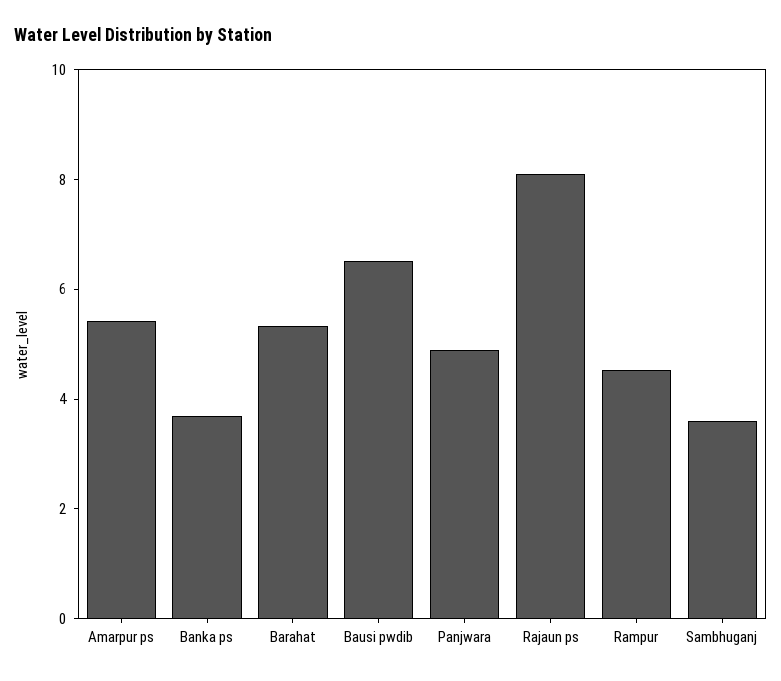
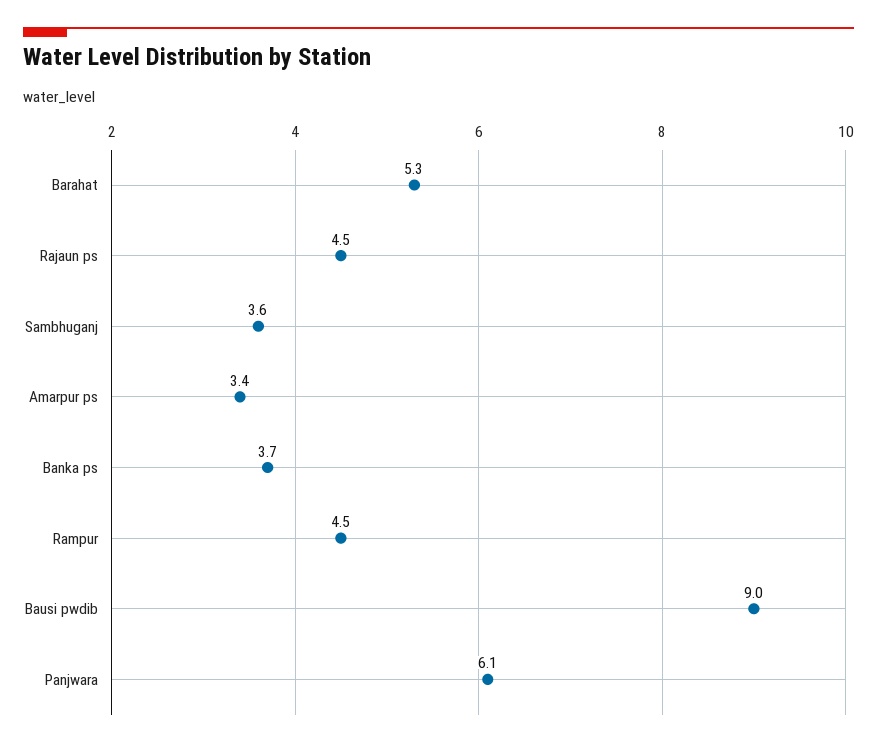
  {
-   "Amarpur ps": 5.5,
+   "Amarpur ps": 3.4,
    "Banka ps": 3.7,
    "Barahat": 5.3,
-   "Bausi pwdib": 6.5,
+   "Bausi pwdib": 9,
-   "Panjwara": 5,
+   "Panjwara": 6.1,
-   "Rajaun ps": 8,
+   "Rajaun ps": 4.5,
    "Rampur": 4.5,
    "Sambhuganj": 3.6
  }

